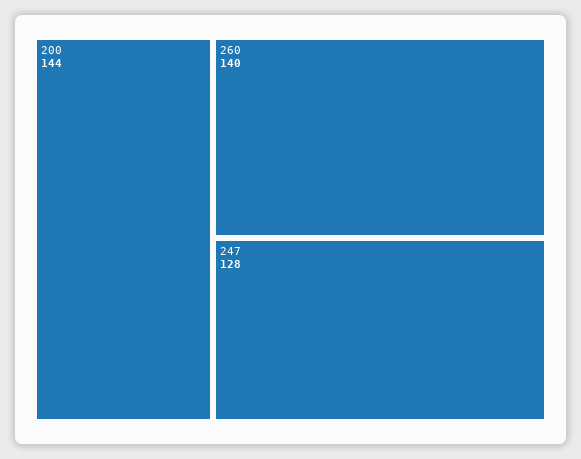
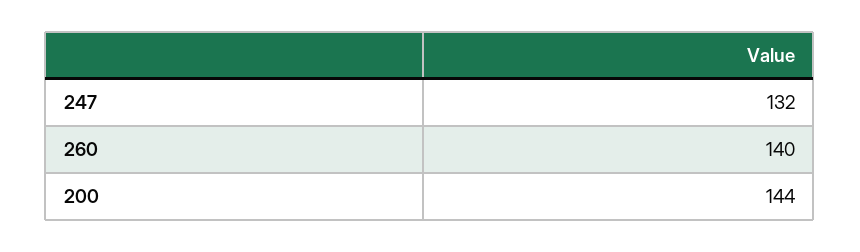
  {
    "200": 144,
    "260": 140,
-   "247": 128
+   "247": 132
  }

